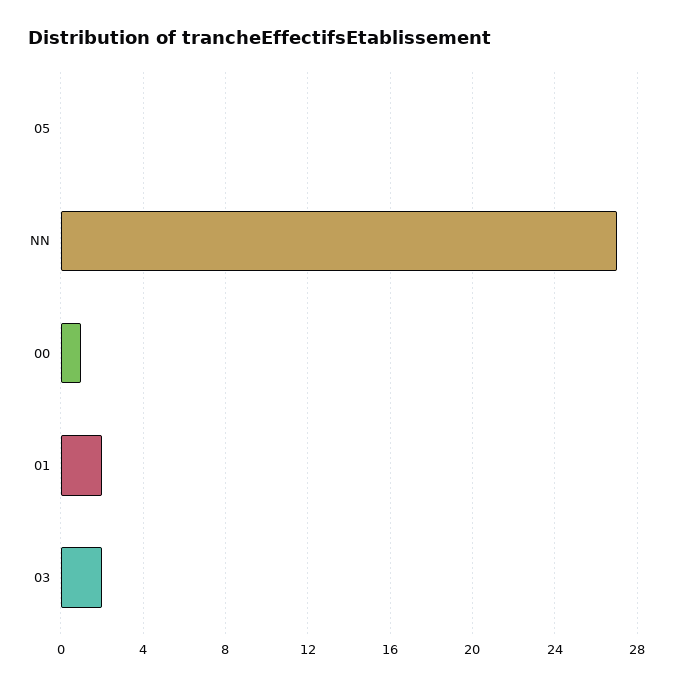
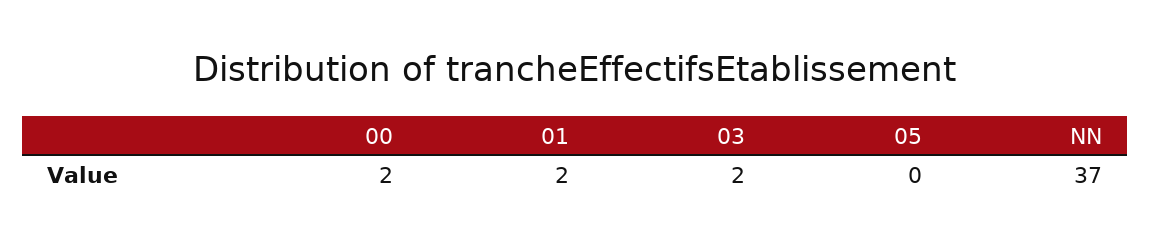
  {
    "05": 0,
-   "NN": 27,
+   "NN": 37,
-   "00": 1,
+   "00": 2,
    "01": 2,
    "03": 2
  }

